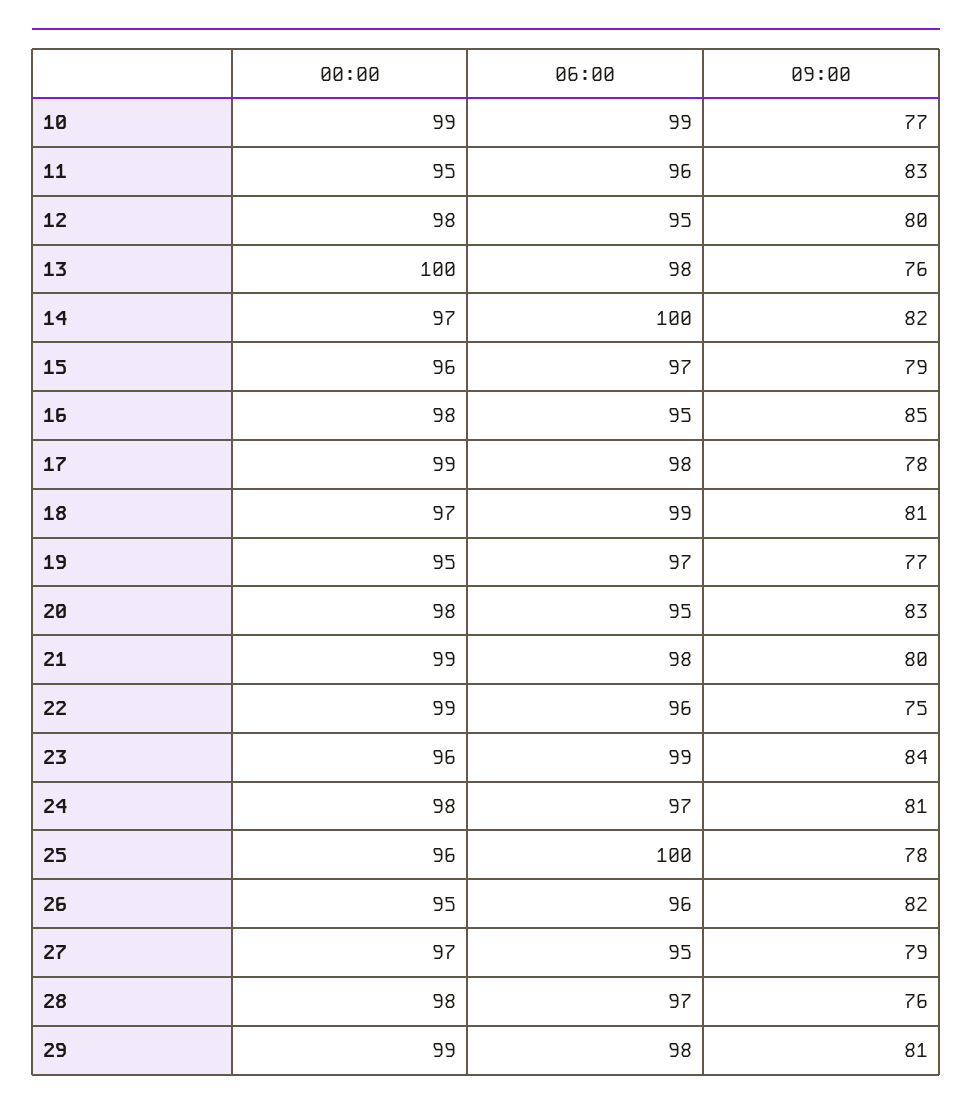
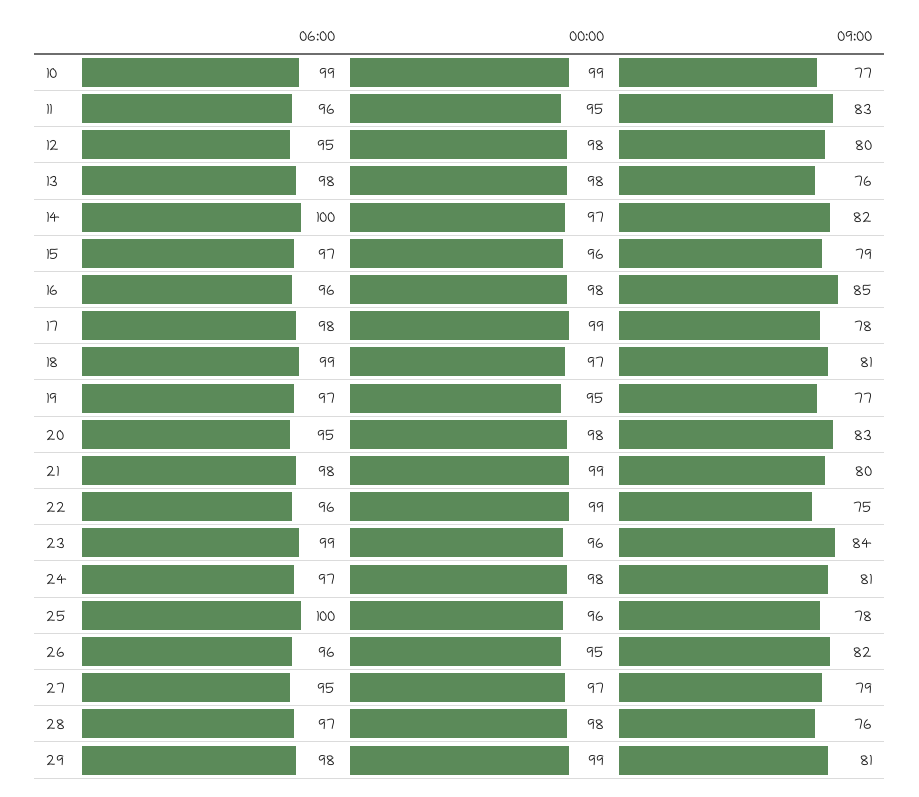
  {
    "00:00": {
      "10": 99,
      "11": 95,
      "12": 98,
-     "13": 100,
+     "13": 98,
      "14": 97,
      "15": 96,
      "16": 98,
      "17": 99,
      "18": 97,
      "19": 95,
      "20": 98,
      "21": 99,
      "22": 99,
      "23": 96,
      "24": 98,
      "25": 96,
      "26": 95,
      "27": 97,
      "28": 98,
      "29": 99
    },
    "06:00": {
      "10": 99,
      "11": 96,
      "12": 95,
      "13": 98,
      "14": 100,
      "15": 97,
-     "16": 95,
+     "16": 96,
      "17": 98,
      "18": 99,
      "19": 97,
      "20": 95,
      "21": 98,
      "22": 96,
      "23": 99,
      "24": 97,
      "25": 100,
      "26": 96,
      "27": 95,
      "28": 97,
      "29": 98
    },
    "09:00": {
      "10": 77,
      "11": 83,
      "12": 80,
      "13": 76,
      "14": 82,
      "15": 79,
      "16": 85,
      "17": 78,
      "18": 81,
      "19": 77,
      "20": 83,
      "21": 80,
      "22": 75,
      "23": 84,
      "24": 81,
      "25": 78,
      "26": 82,
      "27": 79,
      "28": 76,
      "29": 81
    }
  }

